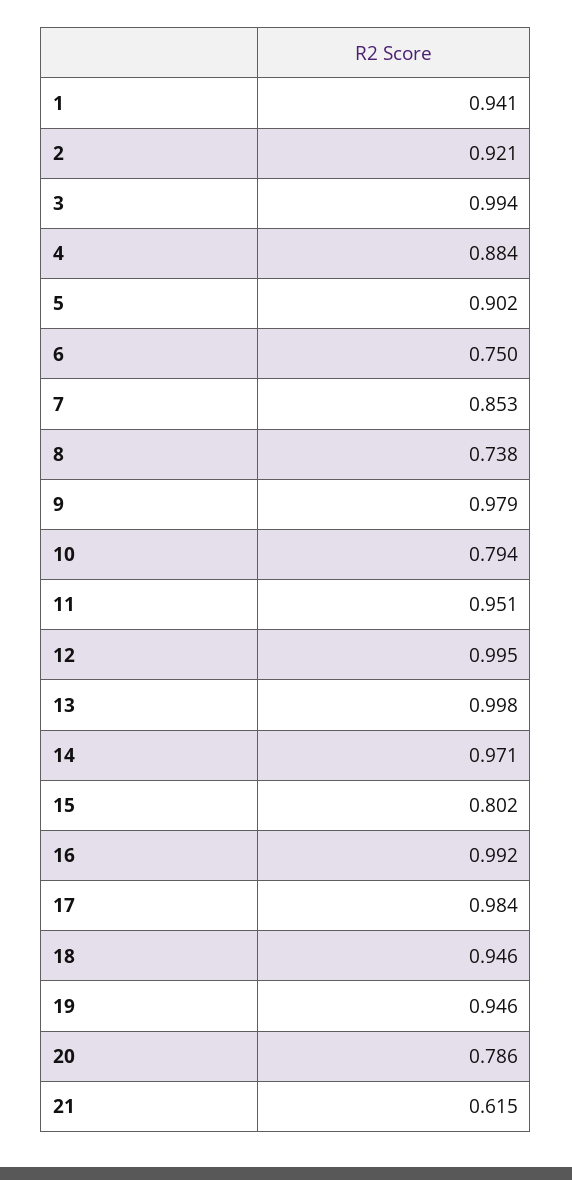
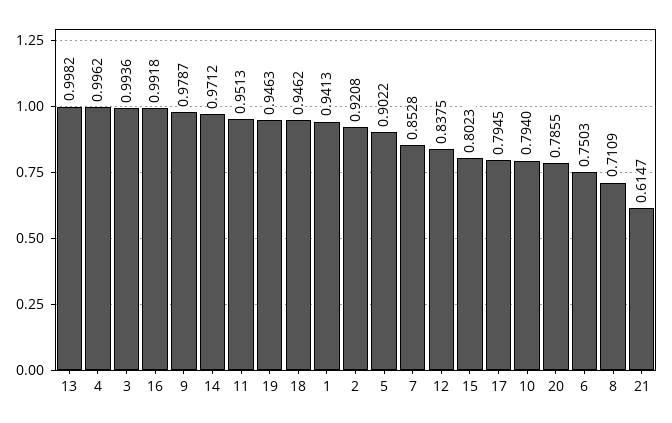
  {
    "1": 0.9413,
    "2": 0.9208,
    "3": 0.9936,
-   "4": 0.884,
+   "4": 0.9962,
    "5": 0.9022,
    "6": 0.7503,
    "7": 0.8528,
-   "8": 0.738,
+   "8": 0.7109,
    "9": 0.9787,
    "10": 0.794,
    "11": 0.9513,
-   "12": 0.995,
+   "12": 0.8375,
    "13": 0.9982,
    "14": 0.9712,
    "15": 0.8023,
    "16": 0.9918,
-   "17": 0.984,
+   "17": 0.7945,
    "18": 0.9462,
    "19": 0.9463,
    "20": 0.7855,
    "21": 0.6147
  }

